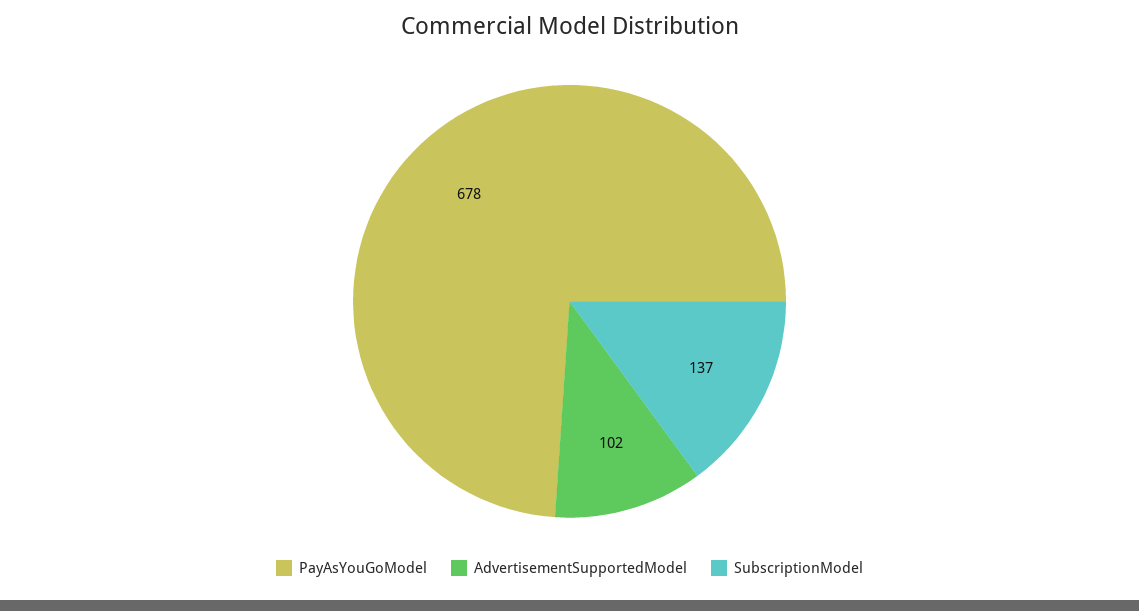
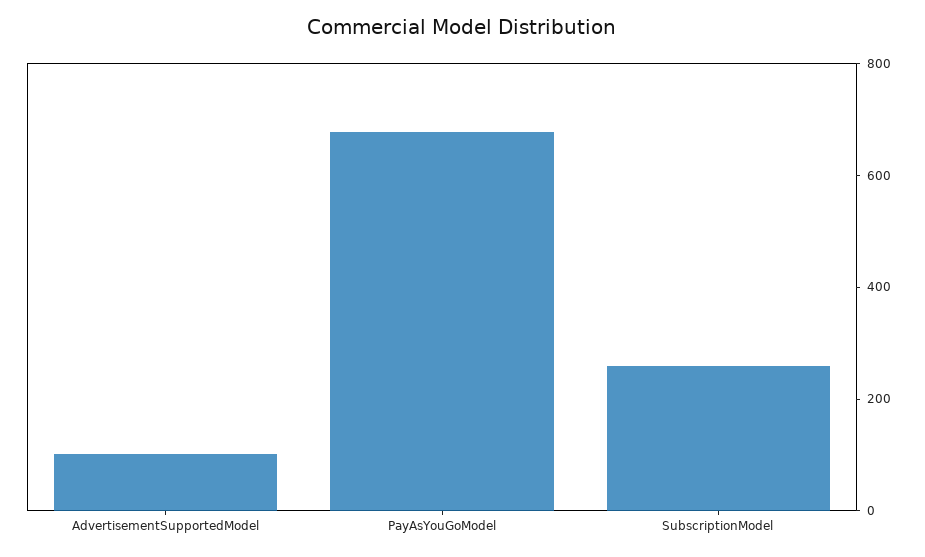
  {
    "PayAsYouGoModel": 678,
    "AdvertisementSupportedModel": 102,
-   "SubscriptionModel": 137
+   "SubscriptionModel": 250
  }

